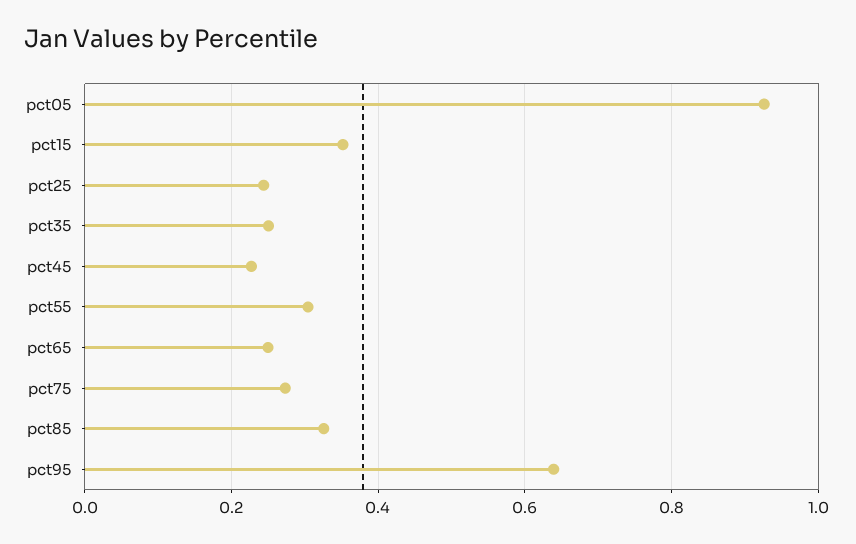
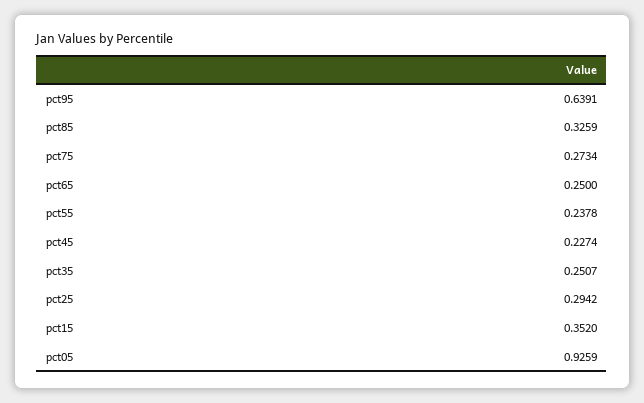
  {
    "pct05": 0.9259,
    "pct15": 0.352,
-   "pct25": 0.24,
+   "pct25": 0.2942,
    "pct35": 0.2507,
    "pct45": 0.2274,
-   "pct55": 0.3,
+   "pct55": 0.2378,
    "pct65": 0.25,
    "pct75": 0.2734,
    "pct85": 0.3259,
    "pct95": 0.6391
  }

